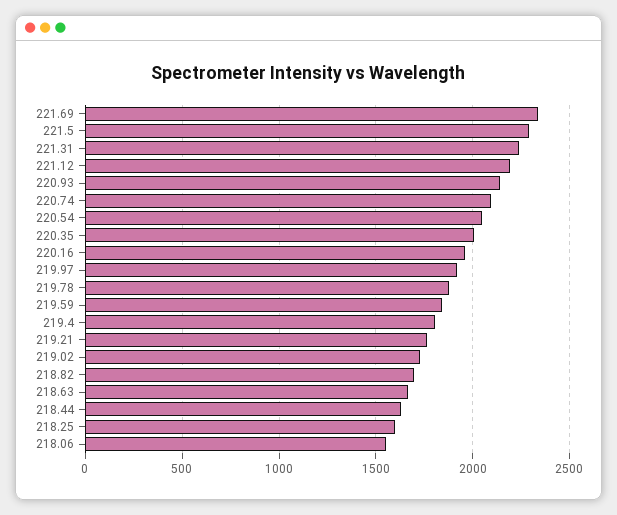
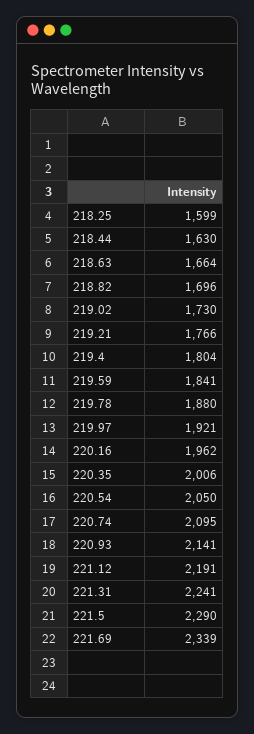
  {
    "221.69": 2339,
    "221.5": 2290,
    "221.31": 2241,
    "221.12": 2191,
    "220.93": 2141,
    "220.74": 2095,
    "220.54": 2050,
    "220.35": 2006,
    "220.16": 1962,
    "219.97": 1921,
    "219.78": 1880,
    "219.59": 1841,
    "219.4": 1804,
    "219.21": 1766,
    "219.02": 1730,
    "218.82": 1696,
    "218.63": 1664,
    "218.44": 1630,
-   "218.25": 1599,
+   "218.25": 1599
-   "218.06": 1550
  }

